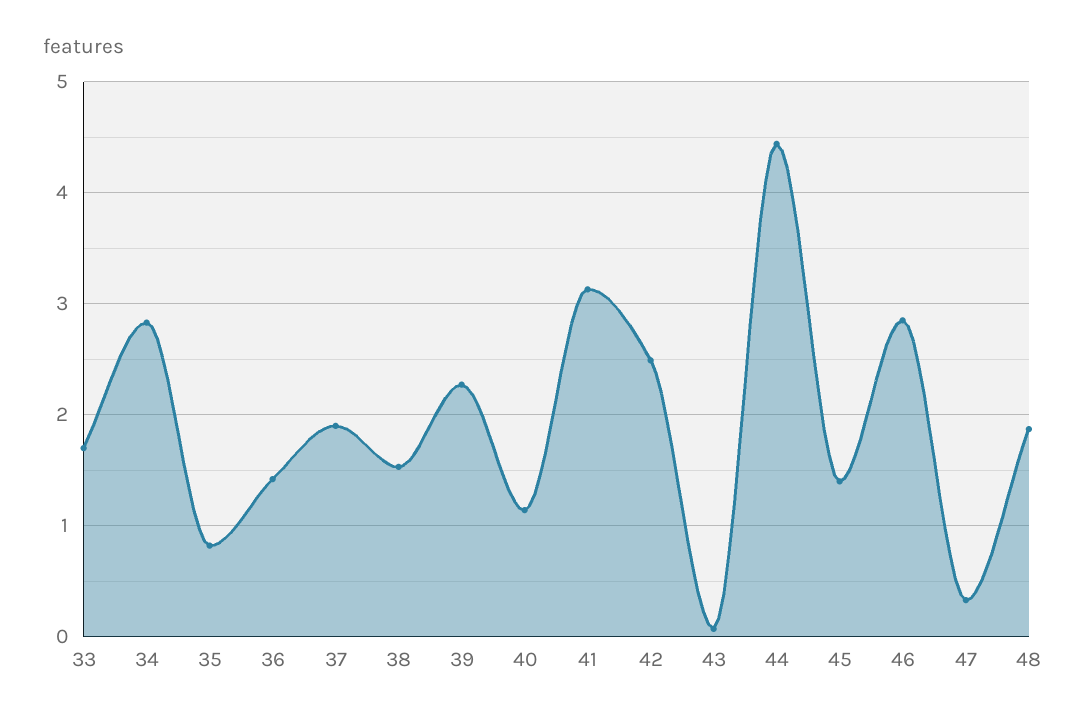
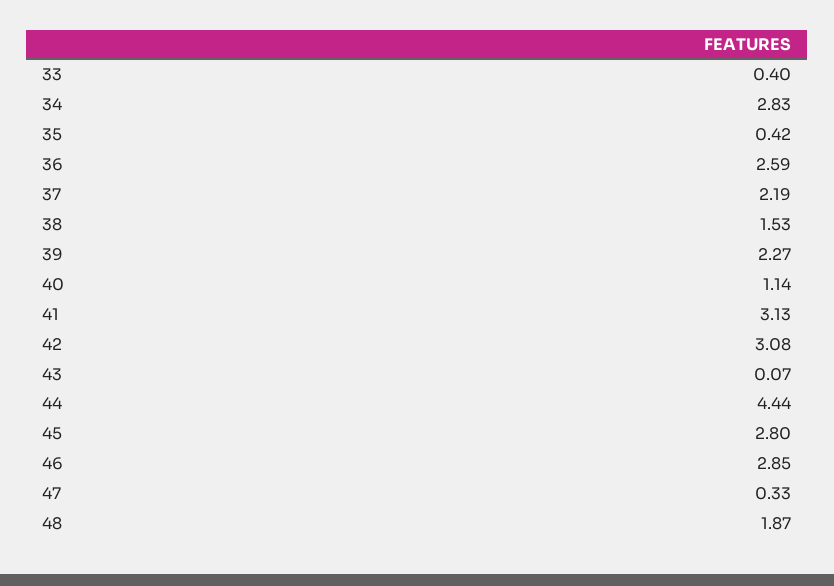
  {
-   "33": 1.7,
+   "33": 0.4,
    "34": 2.83,
-   "35": 0.8,
+   "35": 0.42,
-   "36": 1.4,
+   "36": 2.59,
-   "37": 1.9,
+   "37": 2.19,
    "38": 1.53,
    "39": 2.27,
    "40": 1.14,
    "41": 3.13,
-   "42": 2.5,
+   "42": 3.08,
    "43": 0.07,
    "44": 4.44,
-   "45": 1.4,
+   "45": 2.8,
    "46": 2.85,
    "47": 0.33,
    "48": 1.87
  }

